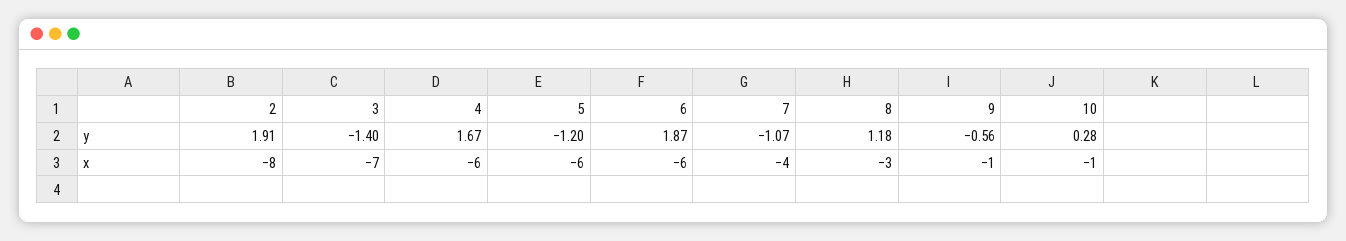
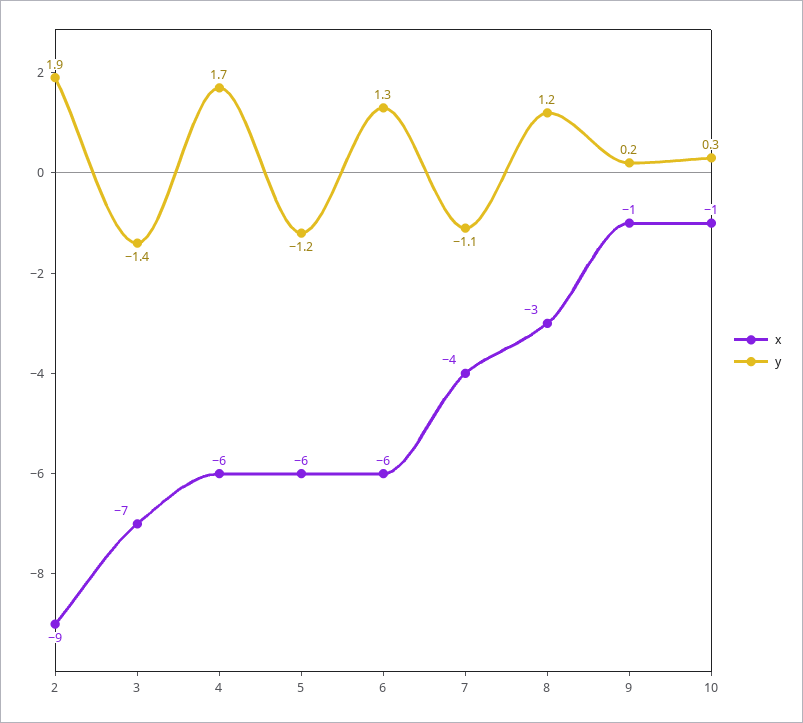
  {
    "y": {
      "2": 1.91,
      "3": -1.4,
      "4": 1.67,
      "5": -1.2,
-     "6": 1.87,
+     "6": 1.3,
      "7": -1.07,
      "8": 1.18,
-     "9": -0.56,
+     "9": 0.2,
      "10": 0.28
    },
    "x": {
-     "2": -8,
+     "2": -9,
      "3": -7,
      "4": -6,
      "5": -6,
      "6": -6,
      "7": -4,
      "8": -3,
      "9": -1,
      "10": -1
    }
  }

